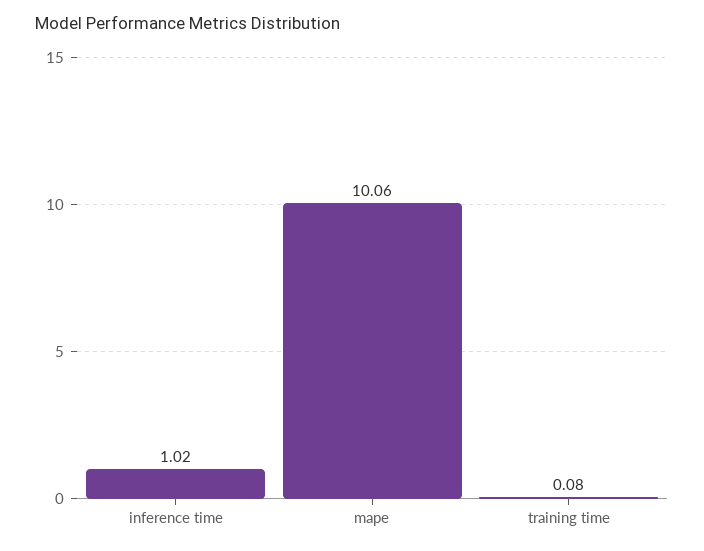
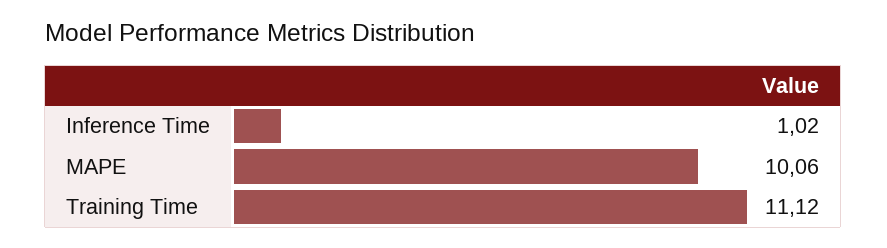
  {
    "inference time": 1.02,
    "mape": 10.06,
-   "training time": 0.08
+   "training time": 11.12
  }

